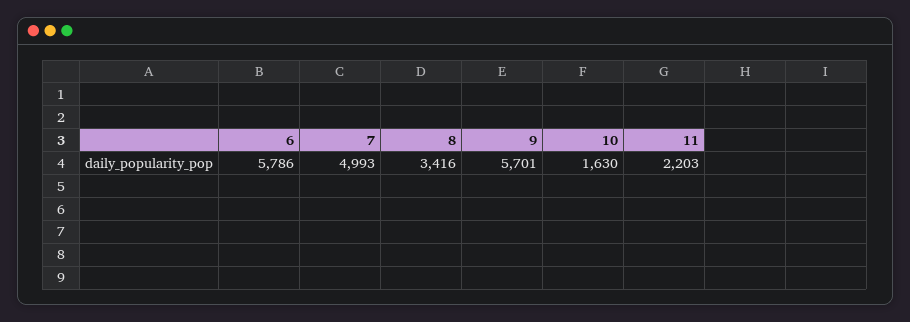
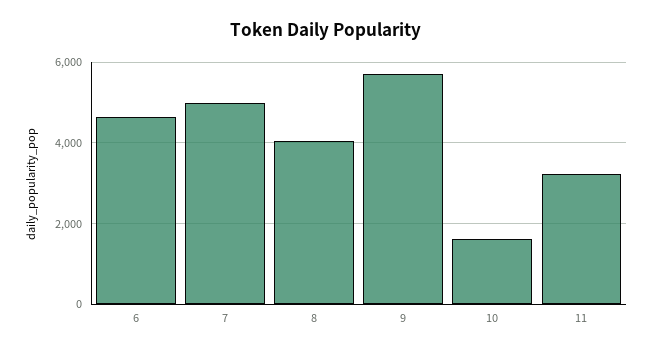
  {
-   "6": 5786,
+   "6": 4600,
    "7": 4993,
-   "8": 3416,
+   "8": 4000,
    "9": 5701,
    "10": 1630,
-   "11": 2203
+   "11": 3200
  }

